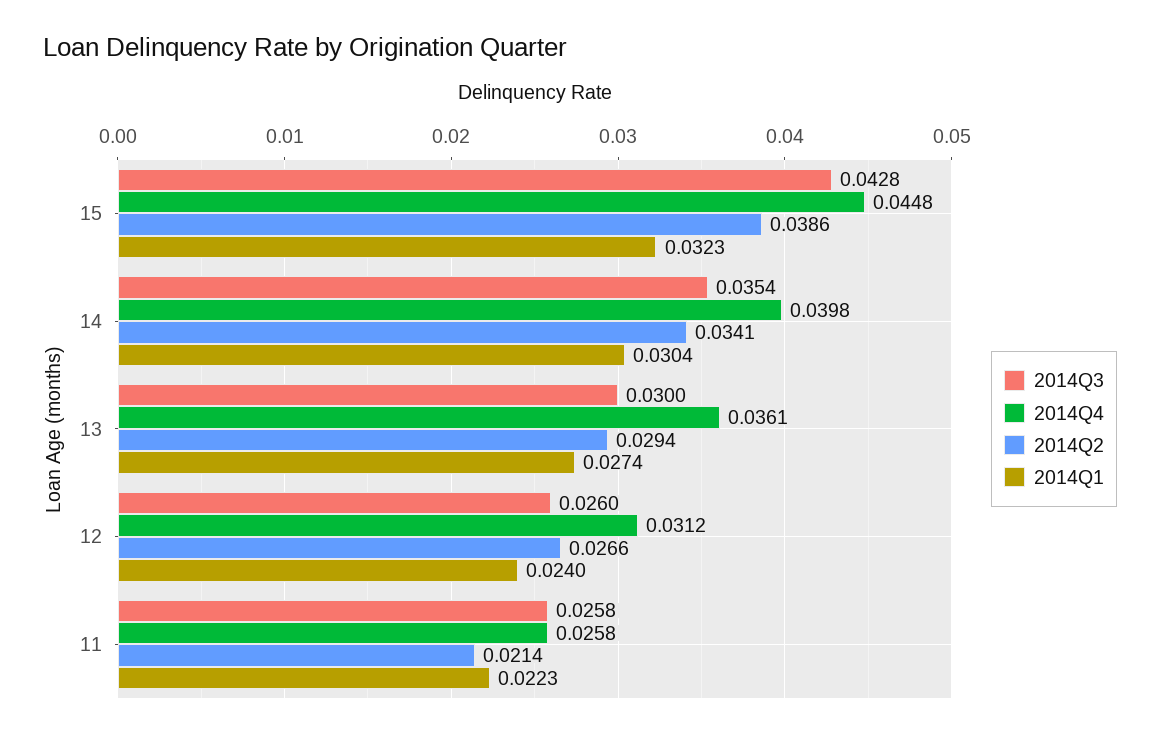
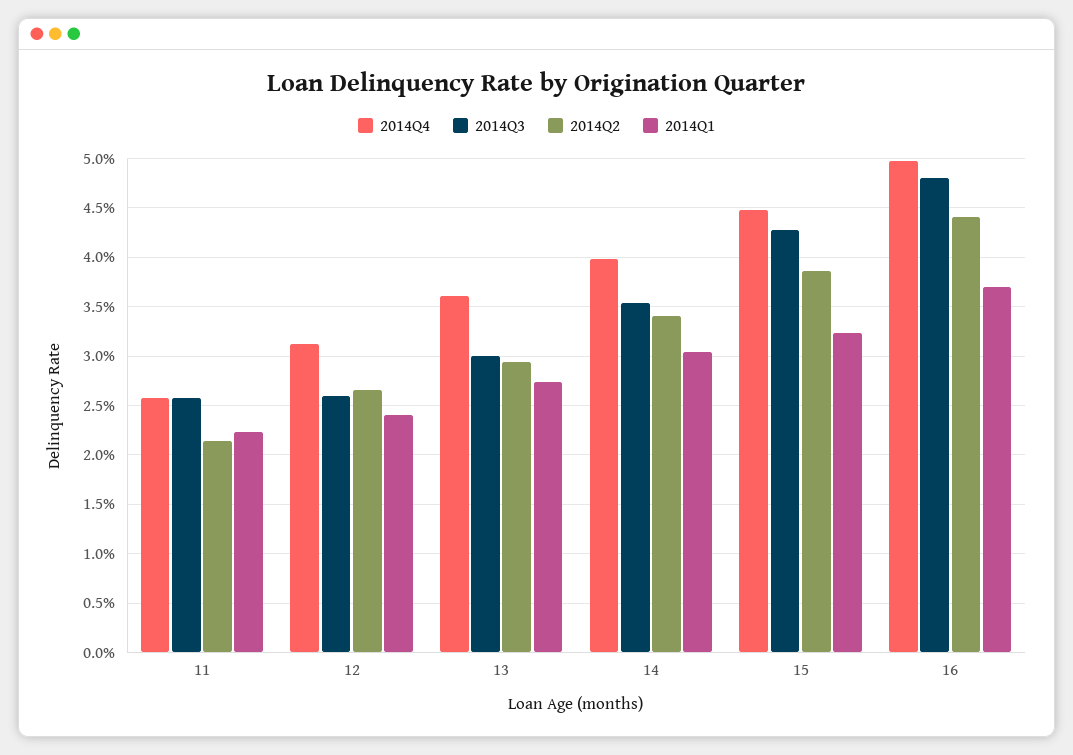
  {
    "2014Q3": {
      "15": 0.0428,
      "14": 0.0354,
      "13": 0.03,
      "12": 0.026,
-     "11": 0.0258
+     "11": 0.0258,
+     "16": 0.048
    },
    "2014Q4": {
      "15": 0.0448,
      "14": 0.0398,
      "13": 0.0361,
      "12": 0.0312,
-     "11": 0.0258
+     "11": 0.0258,
+     "16": 0.05
    },
    "2014Q2": {
      "15": 0.0386,
      "14": 0.0341,
      "13": 0.0294,
      "12": 0.0266,
-     "11": 0.0214
+     "11": 0.0214,
+     "16": 0.044
    },
    "2014Q1": {
      "15": 0.0323,
      "14": 0.0304,
      "13": 0.0274,
      "12": 0.024,
-     "11": 0.0223
+     "11": 0.0223,
+     "16": 0.037
    }
  }

